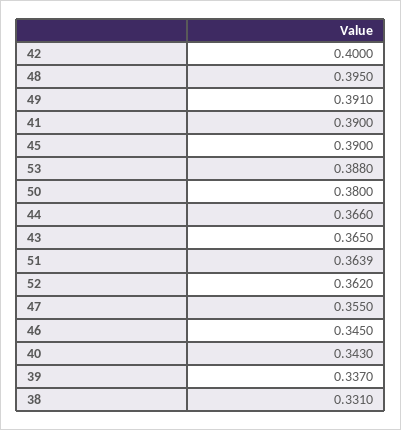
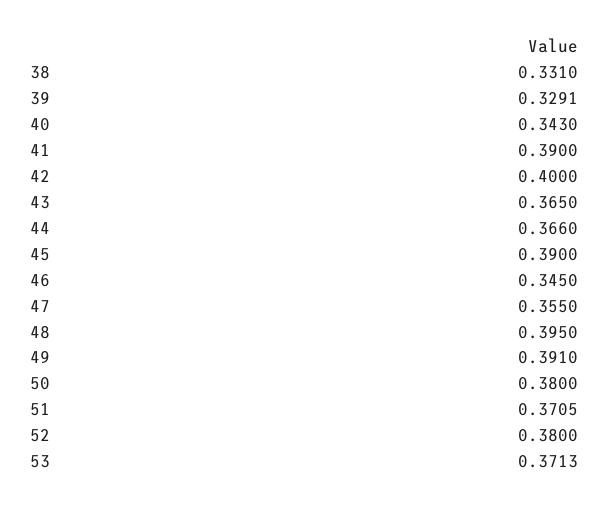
  {
    "42": 0.4,
    "48": 0.395,
    "49": 0.391,
    "41": 0.39,
    "45": 0.39,
-   "53": 0.388,
+   "53": 0.3713,
    "50": 0.38,
    "44": 0.366,
    "43": 0.365,
-   "51": 0.3639,
+   "51": 0.3705,
-   "52": 0.362,
+   "52": 0.38,
    "47": 0.355,
    "46": 0.345,
    "40": 0.343,
-   "39": 0.337,
+   "39": 0.3291,
    "38": 0.331
  }

